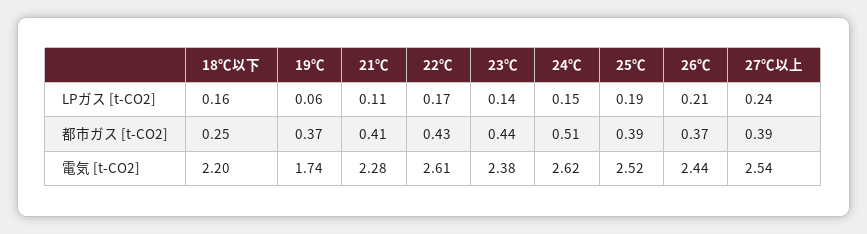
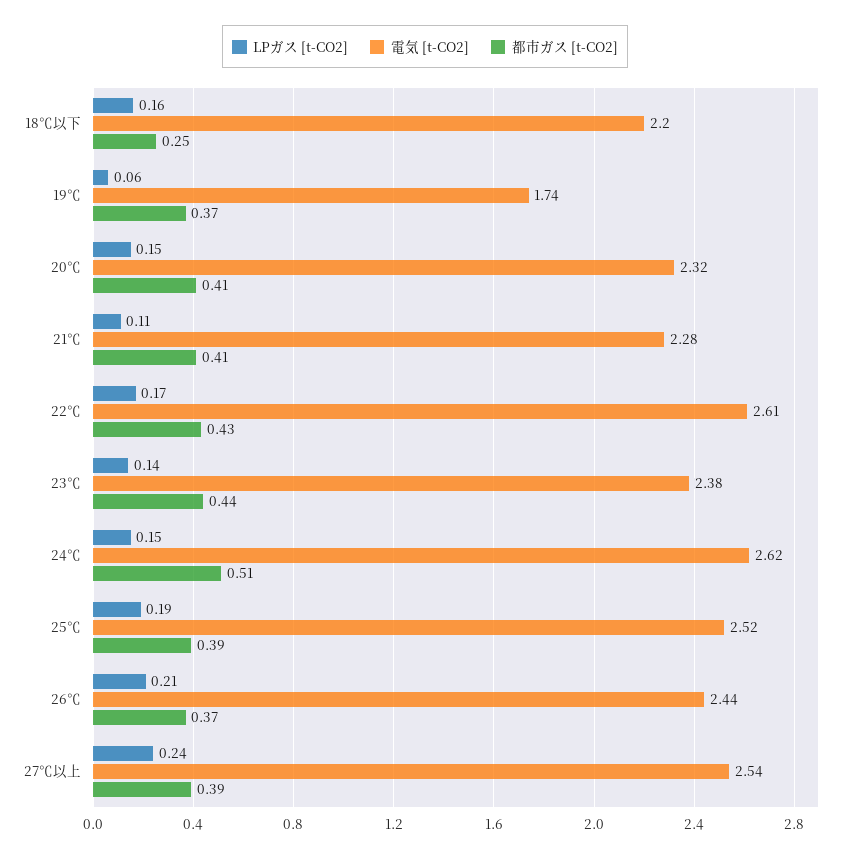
  {
    "LPガス [t-CO2]": {
      "18℃以下": 0.16,
      "19℃": 0.06,
      "21℃": 0.11,
      "22℃": 0.17,
      "23℃": 0.14,
      "24℃": 0.15,
      "25℃": 0.19,
      "26℃": 0.21,
-     "27℃以上": 0.24
+     "27℃以上": 0.24,
+     "20℃": 0.15
    },
    "都市ガス [t-CO2]": {
      "18℃以下": 0.25,
      "19℃": 0.37,
      "21℃": 0.41,
      "22℃": 0.43,
      "23℃": 0.44,
      "24℃": 0.51,
      "25℃": 0.39,
      "26℃": 0.37,
-     "27℃以上": 0.39
+     "27℃以上": 0.39,
+     "20℃": 0.41
    },
    "電気 [t-CO2]": {
      "18℃以下": 2.2,
      "19℃": 1.74,
      "21℃": 2.28,
      "22℃": 2.61,
      "23℃": 2.38,
      "24℃": 2.62,
      "25℃": 2.52,
      "26℃": 2.44,
-     "27℃以上": 2.54
+     "27℃以上": 2.54,
+     "20℃": 2.32
    }
  }

